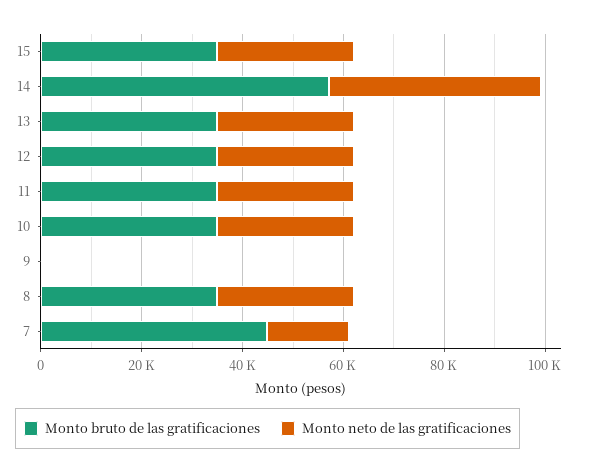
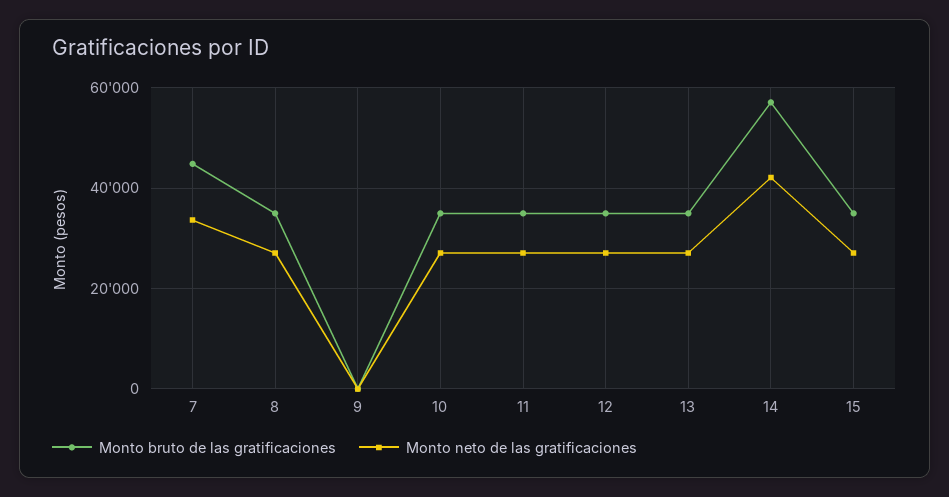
  {
    "Monto bruto de las gratificaciones": {
      "15": 34000,
      "14": 58000,
      "13": 34000,
      "12": 34000,
      "11": 34000,
      "10": 34000,
      "9": 0,
      "8": 34000,
      "7": 44000
    },
    "Monto neto de las gratificaciones": {
      "15": 28000,
      "14": 42000,
      "13": 28000,
      "12": 28000,
      "11": 28000,
      "10": 28000,
      "9": 0,
      "8": 28000,
-     "7": 15000
+     "7": 34000
    }
  }

